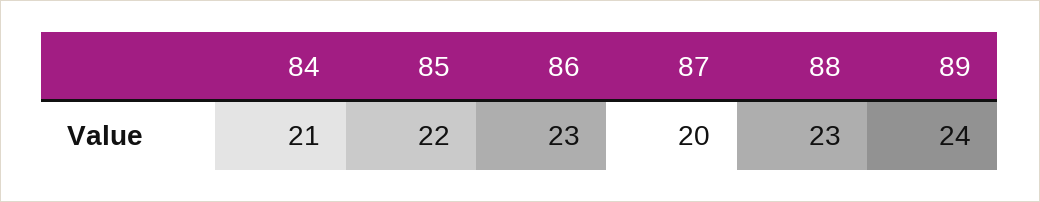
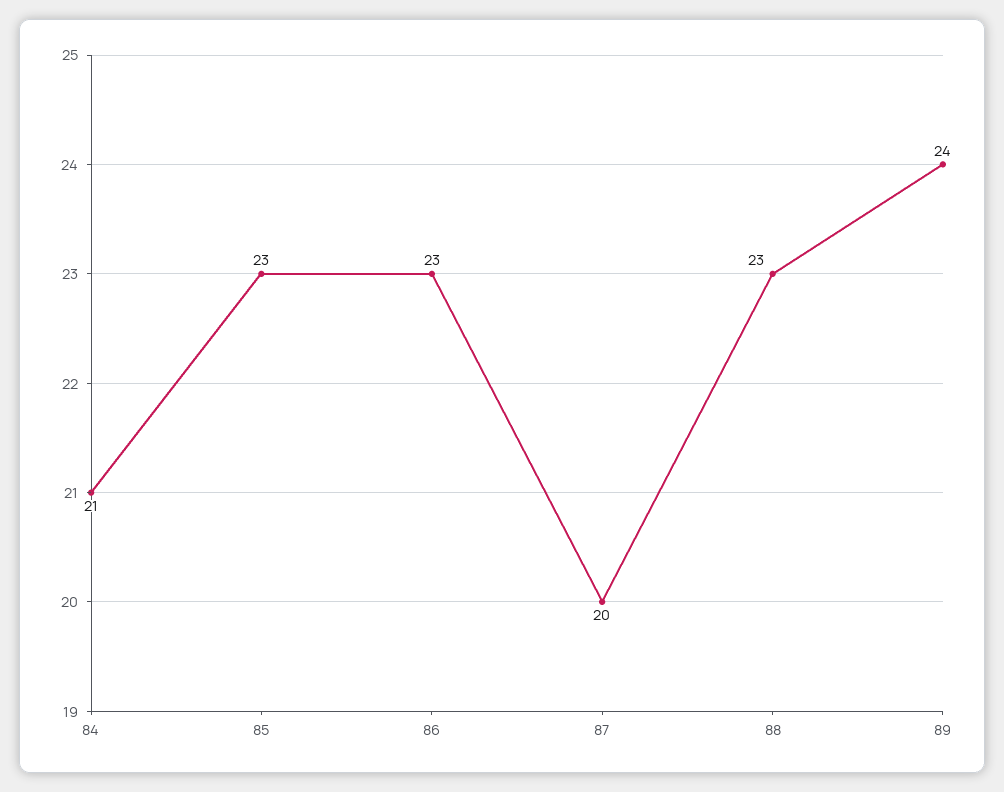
  {
    "84": 21,
-   "85": 22,
+   "85": 23,
    "86": 23,
    "87": 20,
    "88": 23,
    "89": 24
  }

